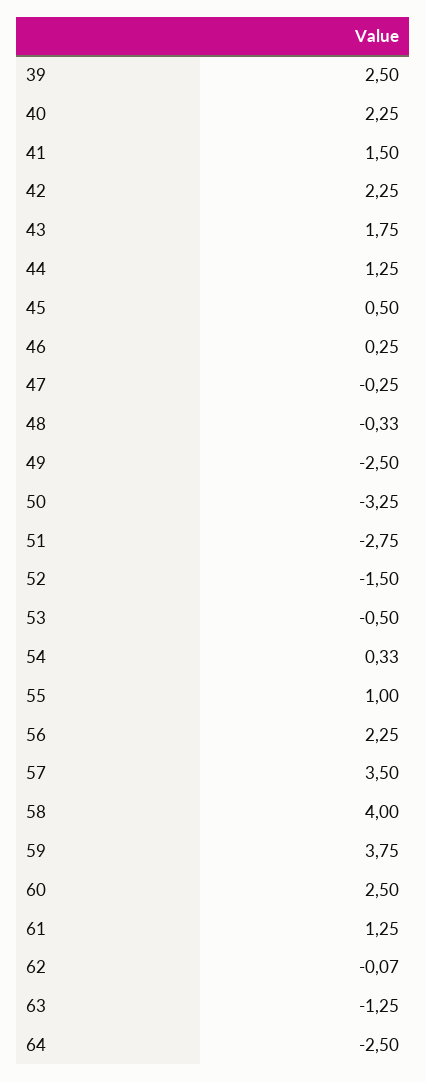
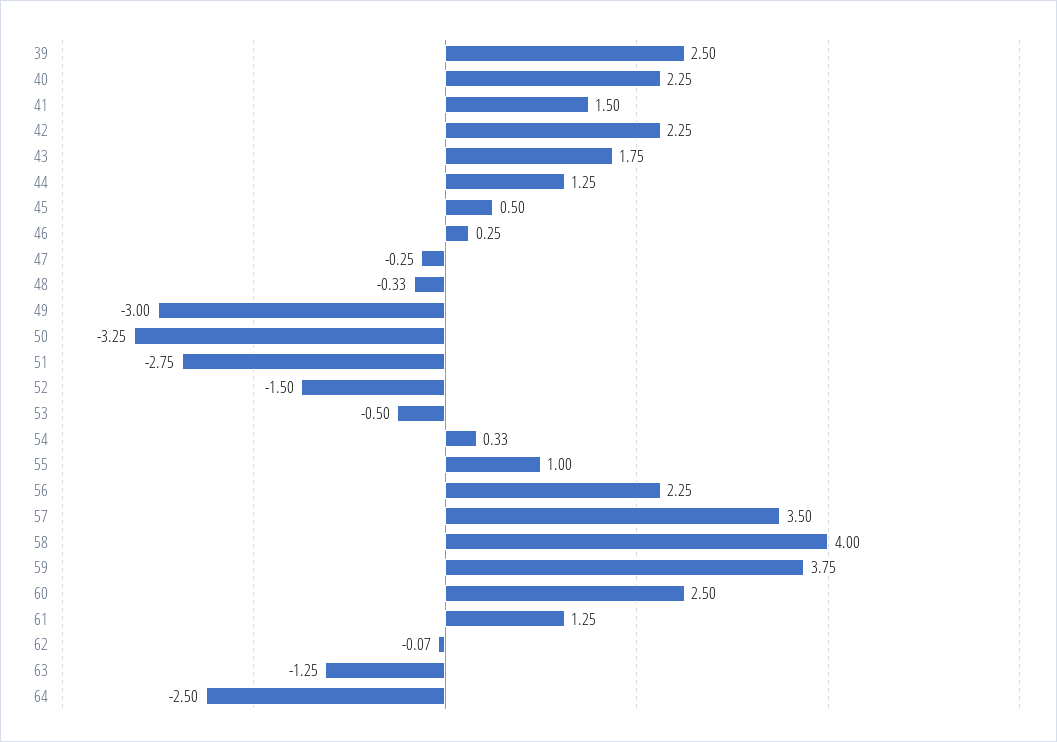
  {
    "39": 2.5,
    "40": 2.25,
    "41": 1.5,
    "42": 2.25,
    "43": 1.75,
    "44": 1.25,
    "45": 0.5,
    "46": 0.25,
    "47": -0.25,
    "48": -0.33,
-   "49": -2.5,
+   "49": -3,
    "50": -3.25,
    "51": -2.75,
    "52": -1.5,
    "53": -0.5,
    "54": 0.33,
    "55": 1,
    "56": 2.25,
    "57": 3.5,
    "58": 4,
    "59": 3.75,
    "60": 2.5,
    "61": 1.25,
    "62": -0.07,
    "63": -1.25,
    "64": -2.5
  }

